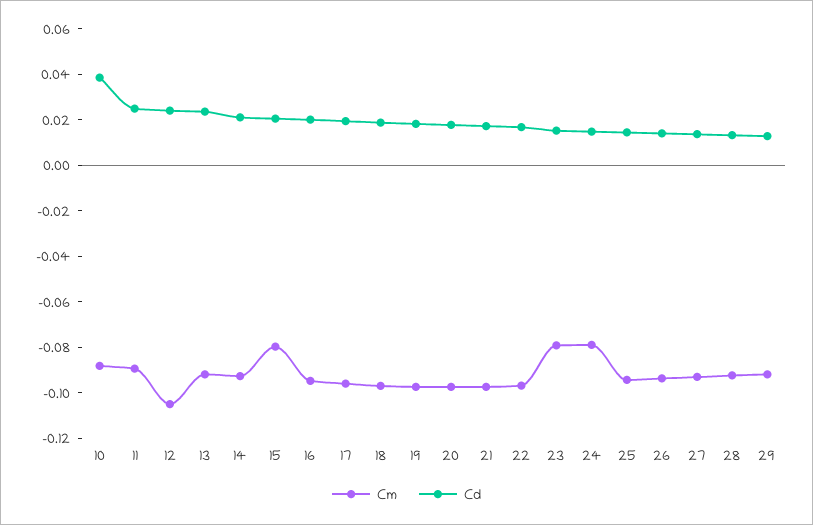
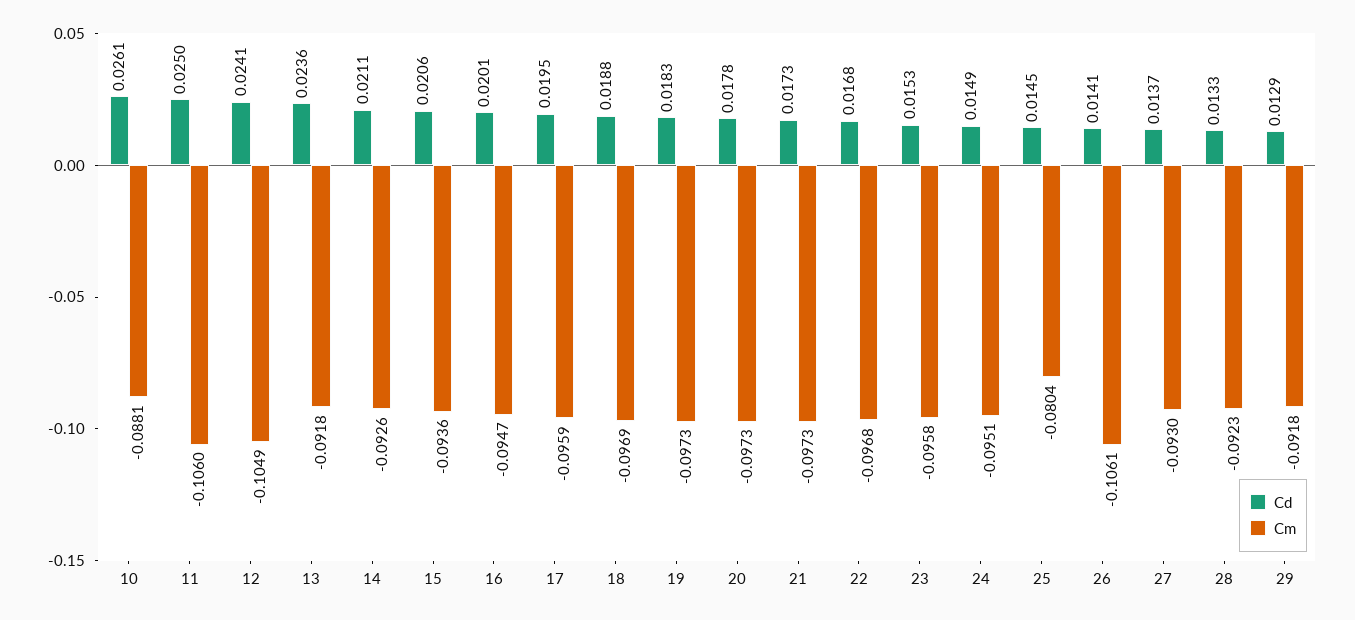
  {
    "Cm": {
      "10": -0.0881,
-     "11": -0.09,
+     "11": -0.106,
      "12": -0.1049,
      "13": -0.0918,
      "14": -0.0926,
-     "15": -0.08,
+     "15": -0.0936,
      "16": -0.0947,
      "17": -0.0959,
      "18": -0.0969,
      "19": -0.0973,
      "20": -0.0973,
      "21": -0.0973,
      "22": -0.0968,
-     "23": -0.08,
+     "23": -0.0958,
-     "24": -0.08,
+     "24": -0.0951,
-     "25": -0.095,
+     "25": -0.0804,
-     "26": -0.095,
+     "26": -0.1061,
      "27": -0.093,
      "28": -0.0923,
      "29": -0.0918
    },
    "Cd": {
-     "10": 0.04,
+     "10": 0.0261,
      "11": 0.025,
      "12": 0.0241,
      "13": 0.0236,
      "14": 0.0211,
      "15": 0.0206,
      "16": 0.0201,
      "17": 0.0195,
      "18": 0.0188,
      "19": 0.0183,
      "20": 0.0178,
      "21": 0.0173,
      "22": 0.0168,
      "23": 0.0153,
      "24": 0.0149,
      "25": 0.0145,
      "26": 0.0141,
      "27": 0.0137,
      "28": 0.0133,
      "29": 0.0129
    }
  }

